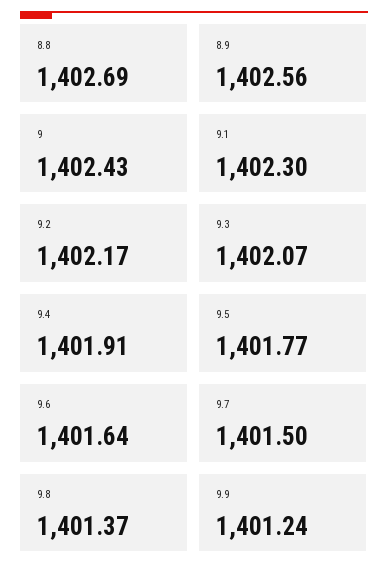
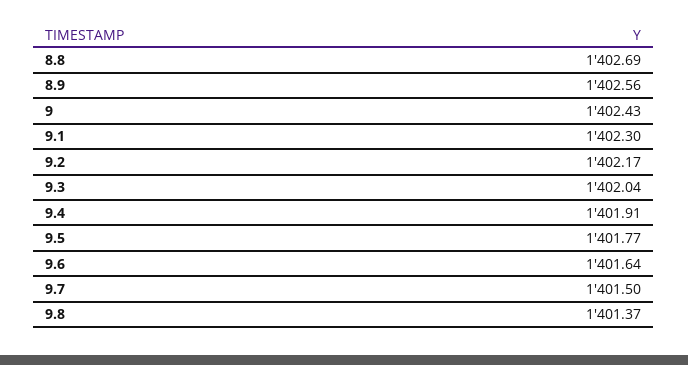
  {
    "8.8": 1402.69,
    "8.9": 1402.56,
    "9": 1402.43,
    "9.1": 1402.3,
    "9.2": 1402.17,
-   "9.3": 1402.07,
+   "9.3": 1402.04,
    "9.4": 1401.91,
    "9.5": 1401.77,
    "9.6": 1401.64,
    "9.7": 1401.5,
-   "9.8": 1401.37,
+   "9.8": 1401.37
-   "9.9": 1401.24
  }

